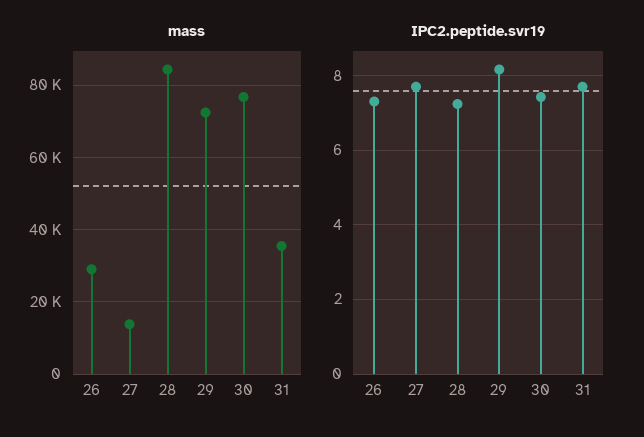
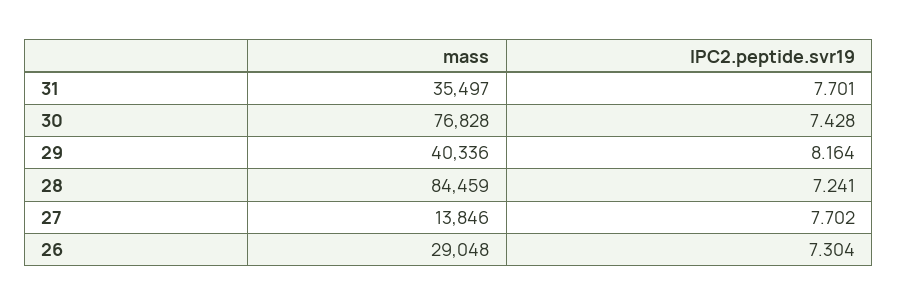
  {
    "mass": {
      "26": 29048,
      "27": 13846,
      "28": 84459,
-     "29": 72000,
+     "29": 40336,
      "30": 76828,
      "31": 35497
    },
    "IPC2.peptide.svr19": {
      "26": 7.304,
      "27": 7.702,
      "28": 7.241,
      "29": 8.164,
      "30": 7.428,
      "31": 7.701
    }
  }

